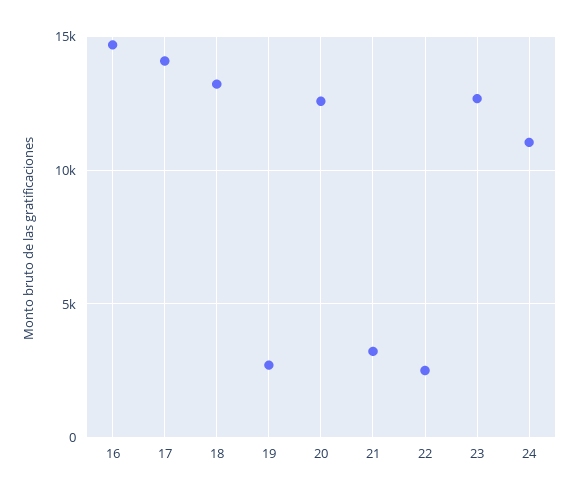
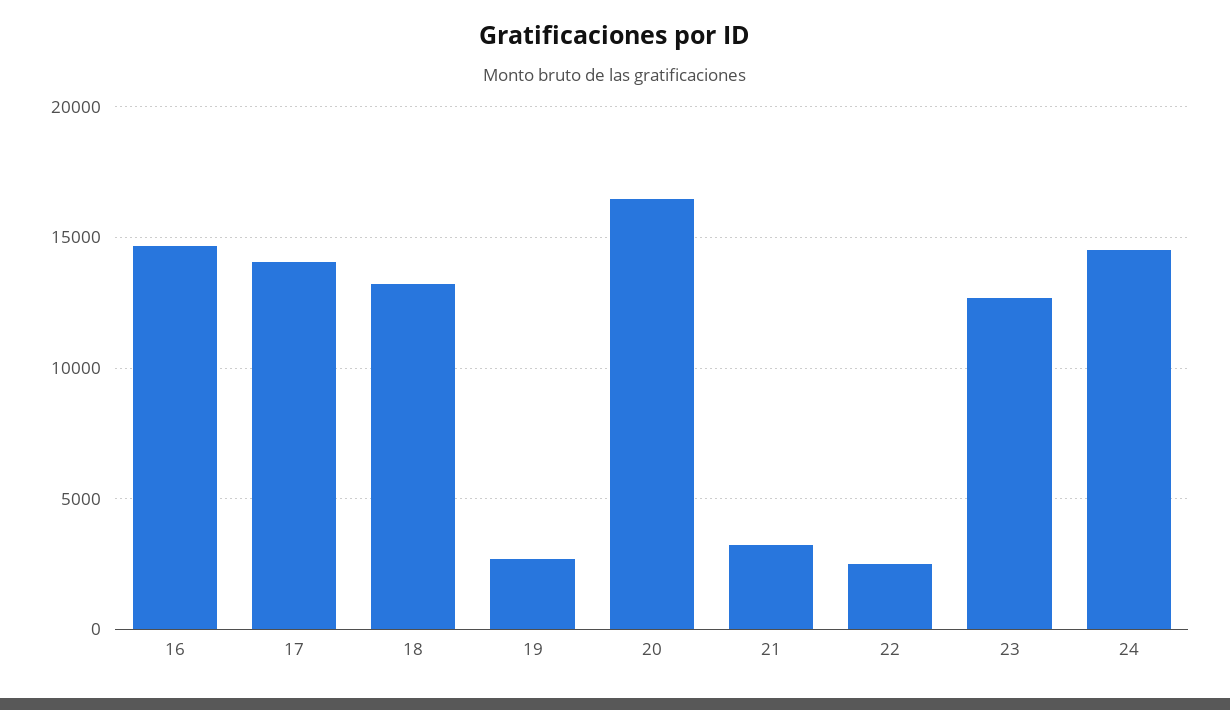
  {
    "16": 14500,
    "17": 14000,
    "18": 13000,
    "19": 2500,
-   "20": 12500,
+   "20": 16500,
    "21": 3000,
    "22": 2500,
    "23": 12500,
-   "24": 11000
+   "24": 14500
  }

